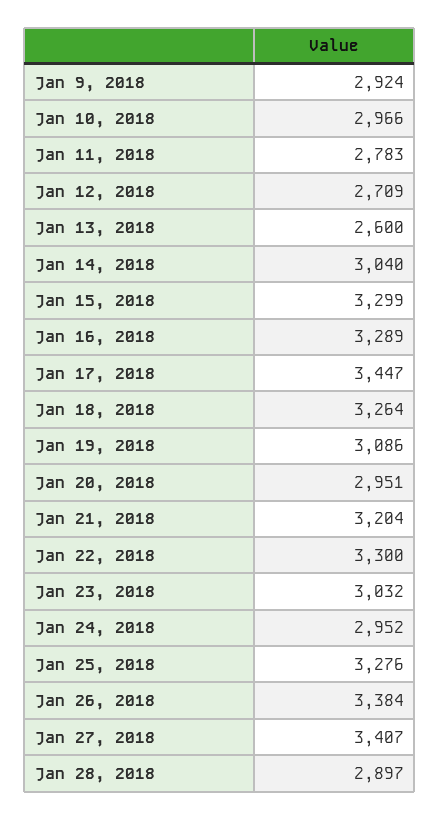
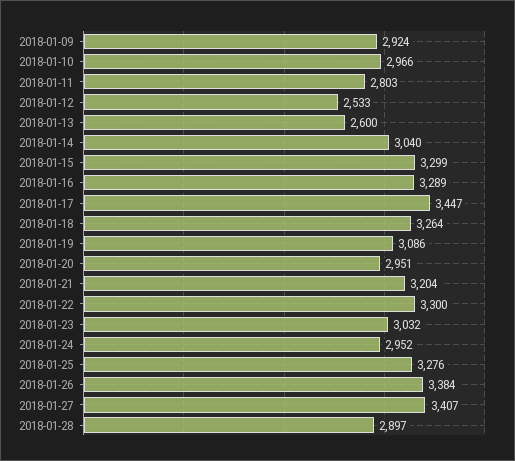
  {
    "Jan 9, 2018": 2924,
    "Jan 10, 2018": 2966,
-   "Jan 11, 2018": 2783,
+   "Jan 11, 2018": 2803,
-   "Jan 12, 2018": 2709,
+   "Jan 12, 2018": 2533,
    "Jan 13, 2018": 2600,
    "Jan 14, 2018": 3040,
    "Jan 15, 2018": 3299,
    "Jan 16, 2018": 3289,
    "Jan 17, 2018": 3447,
    "Jan 18, 2018": 3264,
    "Jan 19, 2018": 3086,
    "Jan 20, 2018": 2951,
    "Jan 21, 2018": 3204,
    "Jan 22, 2018": 3300,
    "Jan 23, 2018": 3032,
    "Jan 24, 2018": 2952,
    "Jan 25, 2018": 3276,
    "Jan 26, 2018": 3384,
    "Jan 27, 2018": 3407,
    "Jan 28, 2018": 2897
  }

